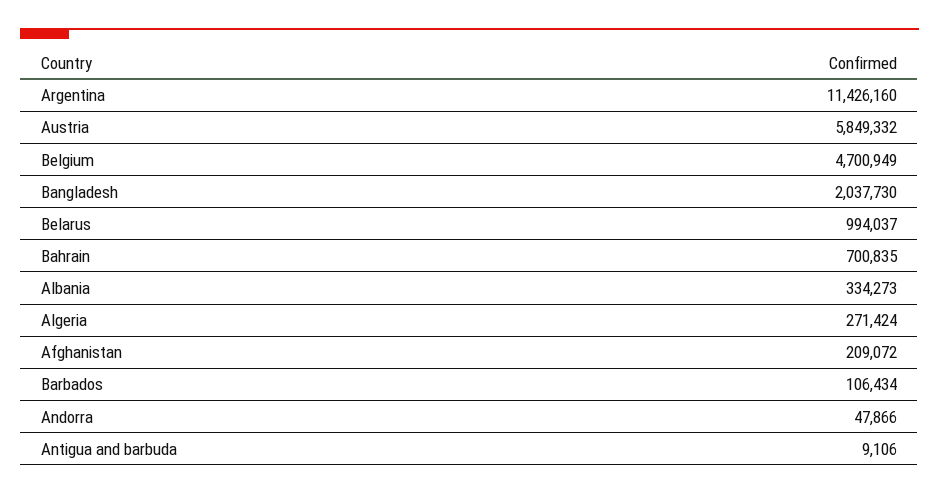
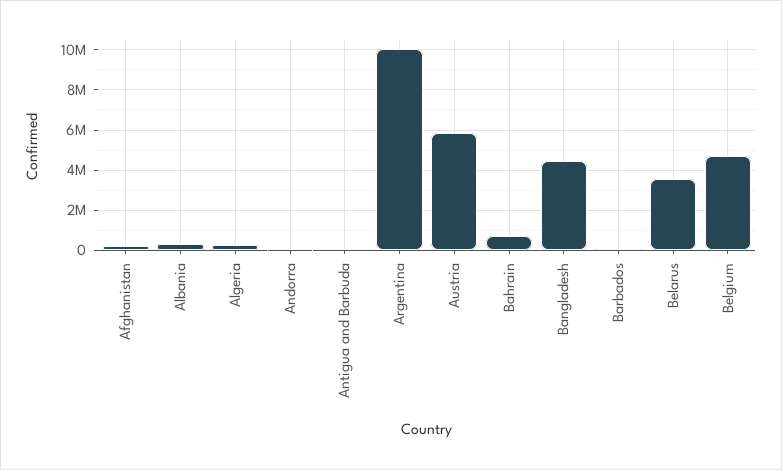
  {
-   "Argentina": 11426160,
+   "Argentina": 10000000,
    "Austria": 5849332,
    "Belgium": 4700949,
-   "Bangladesh": 2037730,
+   "Bangladesh": 4500000,
-   "Belarus": 994037,
+   "Belarus": 3500000,
    "Bahrain": 700835,
    "Albania": 334273,
    "Algeria": 271424,
    "Afghanistan": 209072,
    "Barbados": 106434,
    "Andorra": 47866,
    "Antigua and barbuda": 9106
  }

